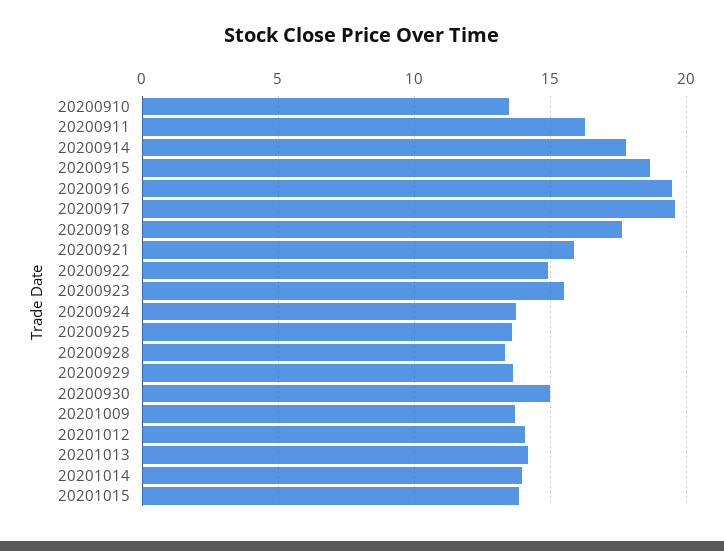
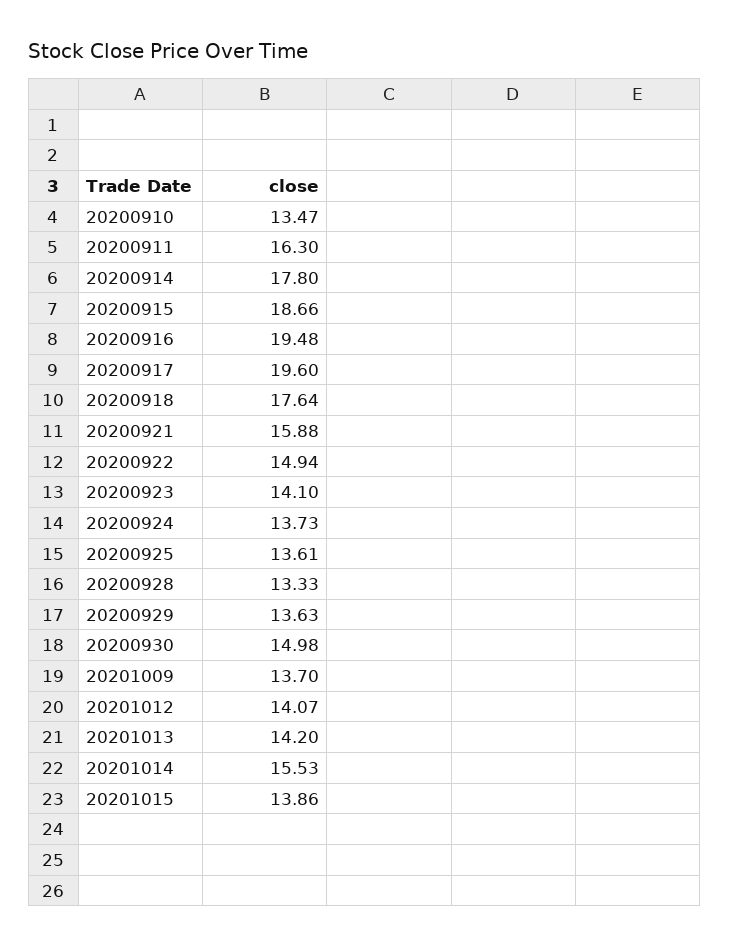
  {
    "20200910": 13.47,
    "20200911": 16.3,
    "20200914": 17.8,
    "20200915": 18.66,
    "20200916": 19.48,
    "20200917": 19.6,
    "20200918": 17.64,
    "20200921": 15.88,
    "20200922": 14.94,
-   "20200923": 15.5,
+   "20200923": 14.1,
    "20200924": 13.73,
    "20200925": 13.61,
    "20200928": 13.33,
    "20200929": 13.63,
    "20200930": 14.98,
    "20201009": 13.7,
    "20201012": 14.07,
    "20201013": 14.2,
-   "20201014": 14,
+   "20201014": 15.53,
    "20201015": 13.86
  }

